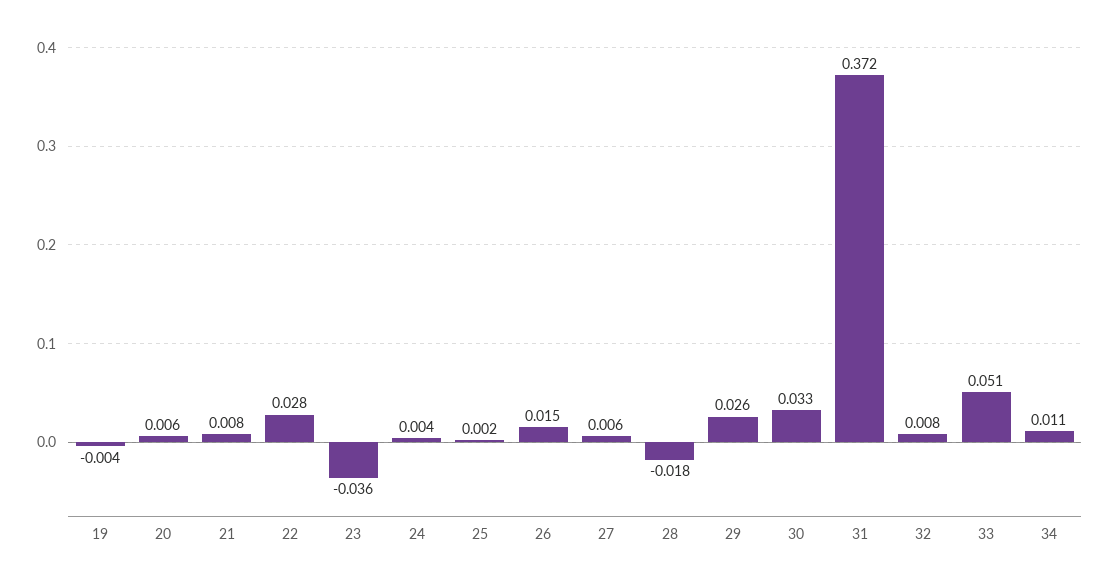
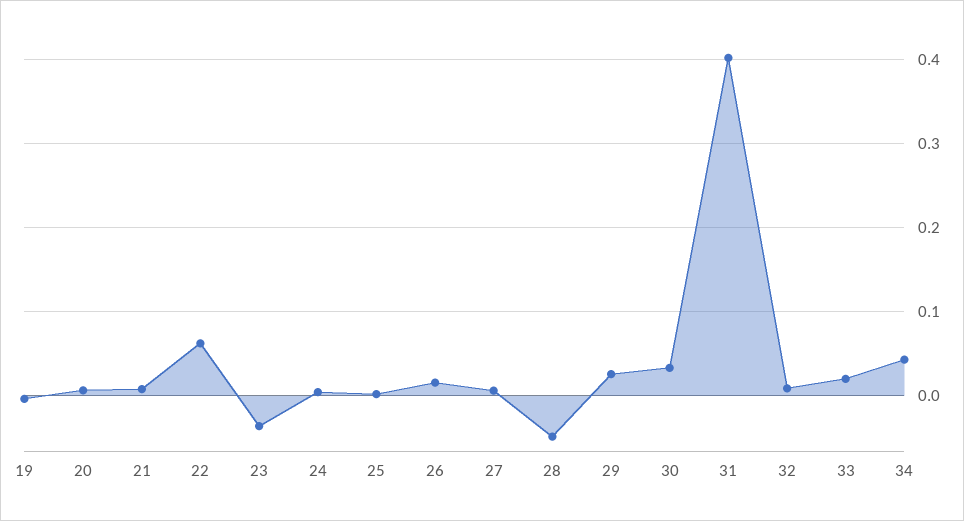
  {
    "19": -0.004,
    "20": 0.006,
    "21": 0.008,
-   "22": 0.028,
+   "22": 0.06,
    "23": -0.036,
    "24": 0.004,
    "25": 0.002,
    "26": 0.015,
    "27": 0.006,
-   "28": -0.018,
+   "28": -0.05,
    "29": 0.026,
    "30": 0.033,
-   "31": 0.372,
+   "31": 0.4,
    "32": 0.008,
-   "33": 0.051,
+   "33": 0.02,
-   "34": 0.011
+   "34": 0.04
  }

